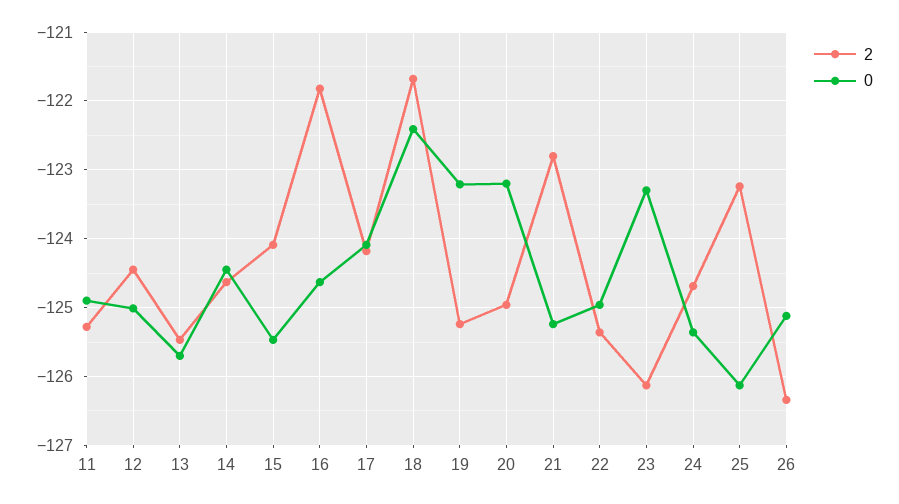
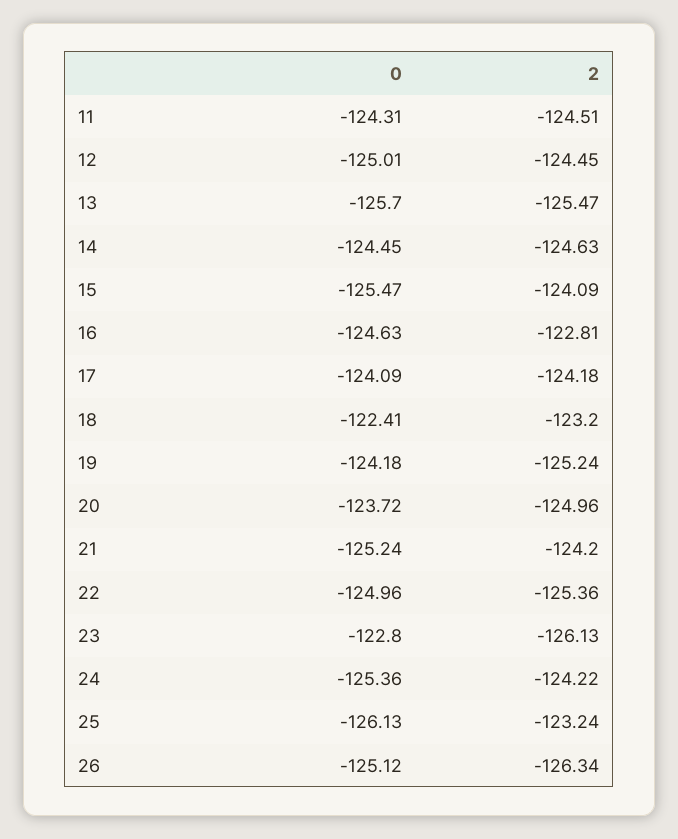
  {
    "2": {
-     "11": -125.3,
+     "11": -124.51,
      "12": -124.45,
      "13": -125.47,
      "14": -124.63,
      "15": -124.09,
-     "16": -121.8,
+     "16": -122.81,
      "17": -124.18,
-     "18": -121.7,
+     "18": -123.2,
      "19": -125.24,
      "20": -124.96,
-     "21": -122.8,
+     "21": -124.2,
      "22": -125.36,
      "23": -126.13,
-     "24": -124.7,
+     "24": -124.22,
      "25": -123.24,
      "26": -126.34
    },
    "0": {
-     "11": -124.9,
+     "11": -124.31,
      "12": -125.01,
      "13": -125.7,
      "14": -124.45,
      "15": -125.47,
      "16": -124.63,
      "17": -124.09,
      "18": -122.41,
-     "19": -123.2,
+     "19": -124.18,
-     "20": -123.2,
+     "20": -123.72,
      "21": -125.24,
      "22": -124.96,
-     "23": -123.3,
+     "23": -122.8,
      "24": -125.36,
      "25": -126.13,
      "26": -125.12
    }
  }

